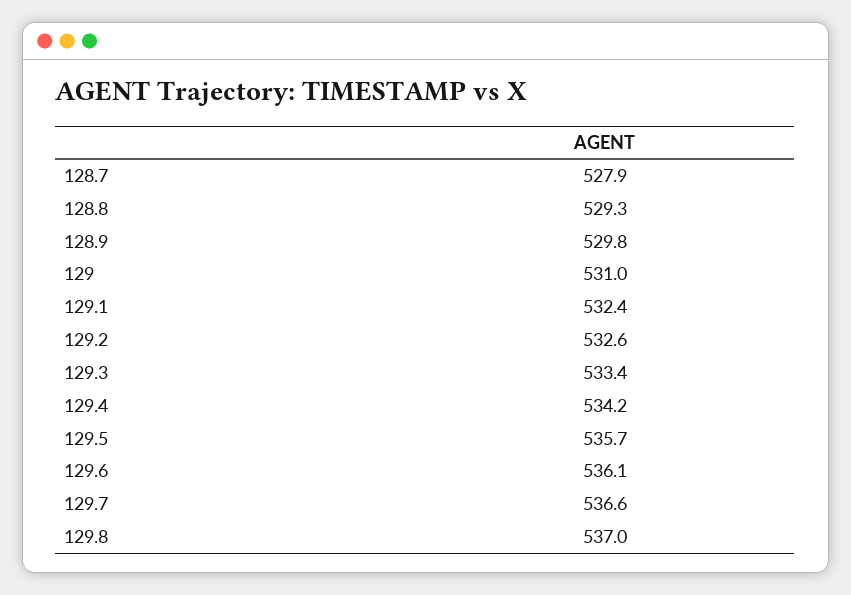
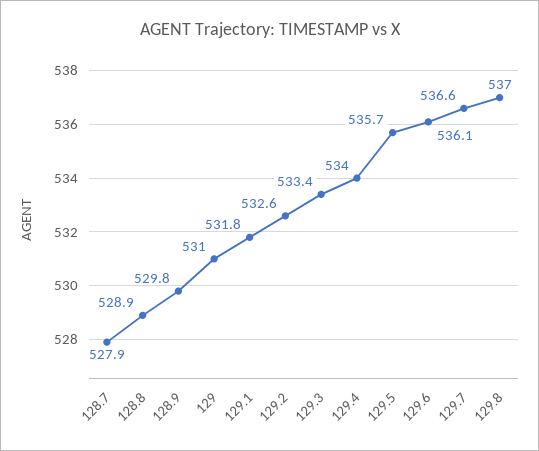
  {
    "128.7": 527.9,
-   "128.8": 529.3,
+   "128.8": 528.9,
    "128.9": 529.8,
    "129": 531,
-   "129.1": 532.4,
+   "129.1": 531.8,
    "129.2": 532.6,
    "129.3": 533.4,
-   "129.4": 534.2,
+   "129.4": 534,
    "129.5": 535.7,
    "129.6": 536.1,
    "129.7": 536.6,
    "129.8": 537
  }

